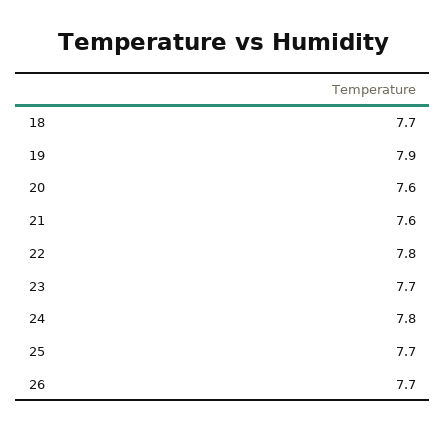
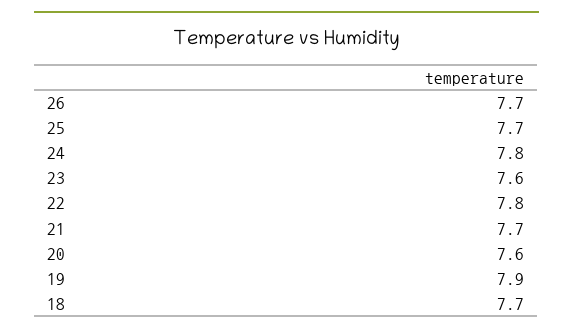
  {
    "18": 7.7,
    "19": 7.9,
    "20": 7.6,
-   "21": 7.6,
+   "21": 7.7,
    "22": 7.8,
-   "23": 7.7,
+   "23": 7.6,
    "24": 7.8,
    "25": 7.7,
    "26": 7.7
  }

